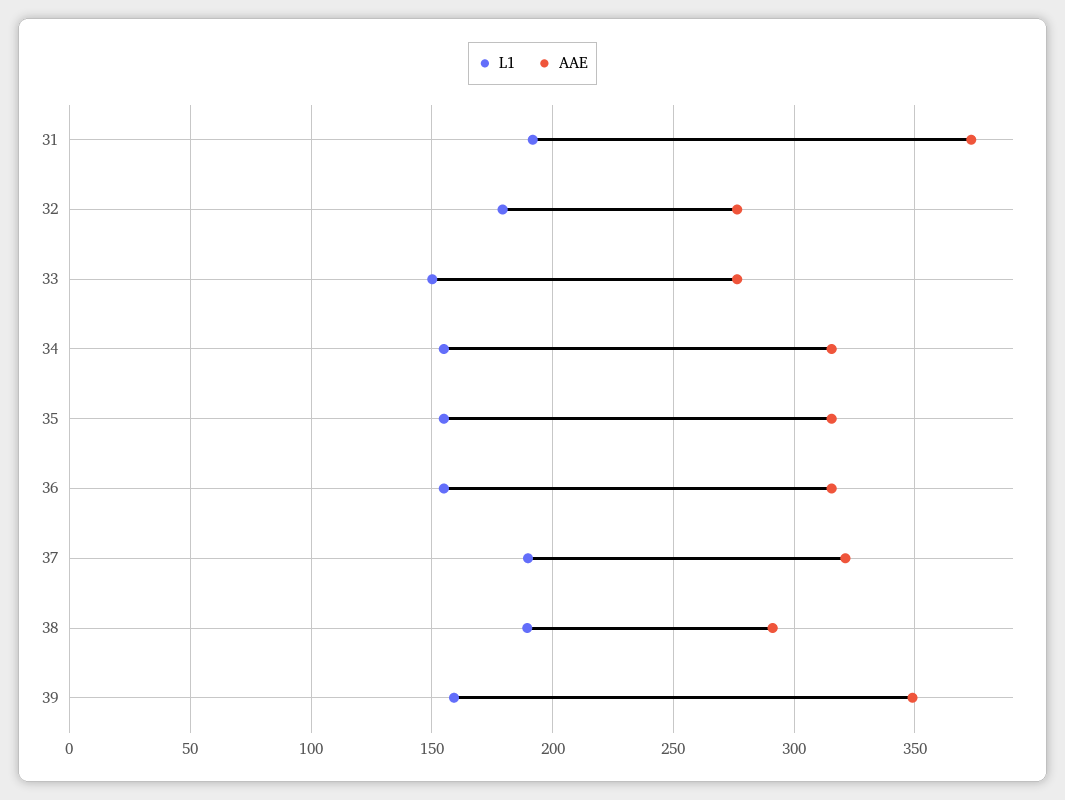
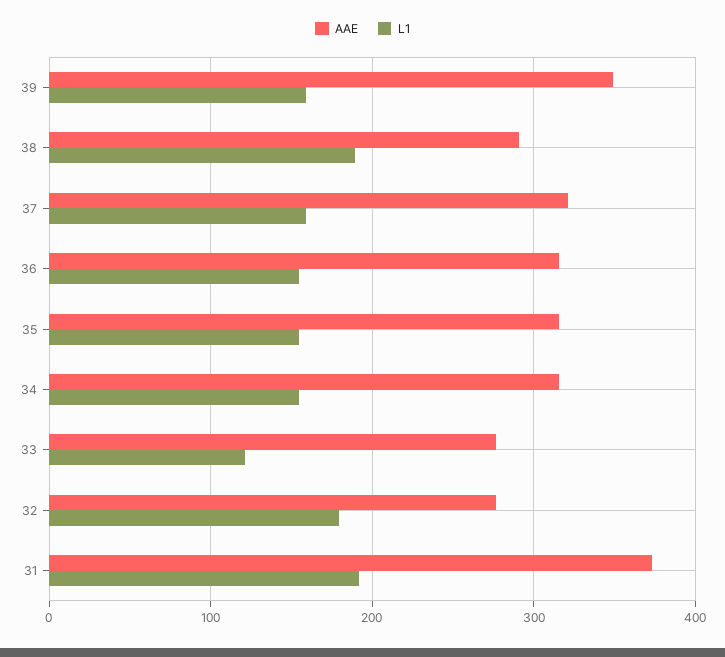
  {
    "L1": {
      "31": 190,
      "32": 180,
-     "33": 150,
+     "33": 120,
      "34": 155,
      "35": 155,
      "36": 155,
-     "37": 190,
+     "37": 160,
      "38": 190,
      "39": 160
    },
    "AAE": {
      "31": 375,
      "32": 275,
      "33": 275,
      "34": 315,
      "35": 315,
      "36": 315,
      "37": 320,
      "38": 290,
      "39": 350
    }
  }

